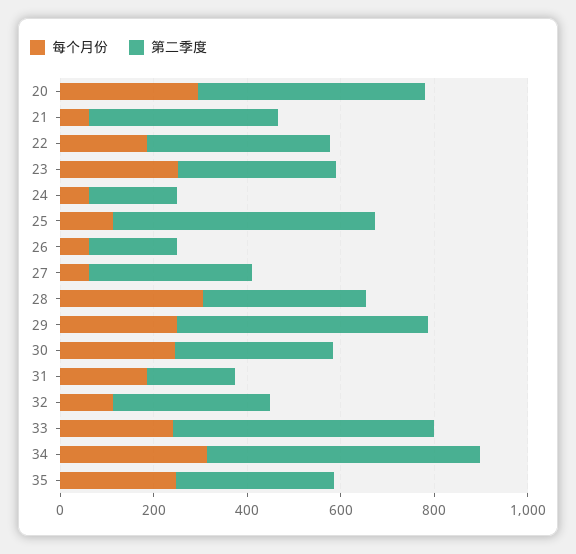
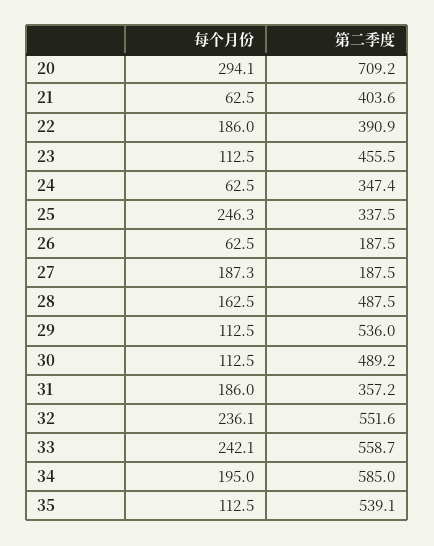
  {
    "每个月份": {
      "20": 294.1,
      "21": 62.5,
      "22": 186,
-     "23": 250,
+     "23": 112.5,
      "24": 62.5,
-     "25": 100,
+     "25": 246.3,
      "26": 62.5,
-     "27": 50,
+     "27": 187.3,
-     "28": 300,
+     "28": 162.5,
-     "29": 250,
+     "29": 112.5,
-     "30": 250,
+     "30": 112.5,
      "31": 186,
-     "32": 100,
+     "32": 236.1,
      "33": 242.1,
-     "34": 300,
+     "34": 195,
-     "35": 250
+     "35": 112.5
    },
    "第二季度": {
-     "20": 500,
+     "20": 709.2,
      "21": 403.6,
      "22": 390.9,
-     "23": 350,
+     "23": 455.5,
-     "24": 200,
+     "24": 347.4,
-     "25": 550,
+     "25": 337.5,
      "26": 187.5,
-     "27": 350,
+     "27": 187.5,
-     "28": 350,
+     "28": 487.5,
      "29": 536,
-     "30": 350,
+     "30": 489.2,
-     "31": 200,
+     "31": 357.2,
-     "32": 350,
+     "32": 551.6,
      "33": 558.7,
      "34": 585,
-     "35": 350
+     "35": 539.1
    }
  }

